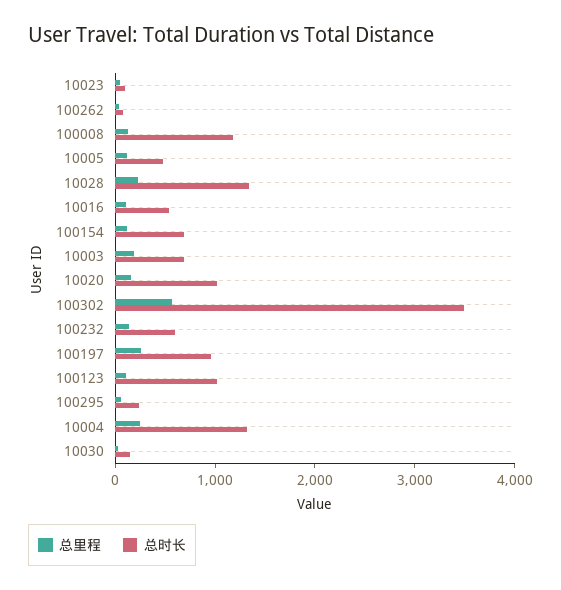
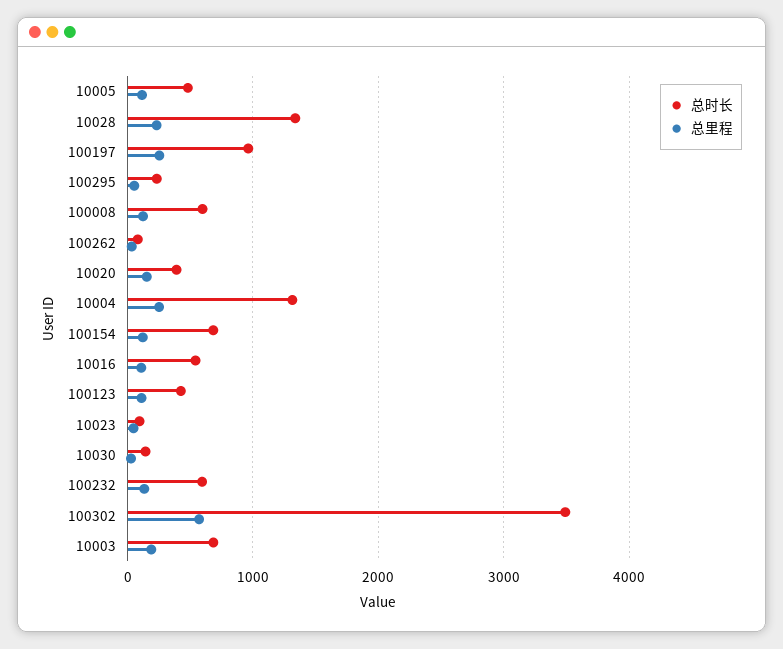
  {
    "总里程": {
      "10023": 0,
      "100262": 0,
      "100008": 100,
      "10005": 100,
      "10028": 200,
      "10016": 100,
      "100154": 100,
      "10003": 200,
      "10020": 200,
      "100302": 600,
      "100232": 100,
      "100197": 300,
      "100123": 100,
      "100295": 100,
      "10004": 300,
      "10030": 0
    },
    "总时长": {
      "10023": 100,
      "100262": 100,
-     "100008": 1200,
+     "100008": 600,
      "10005": 500,
      "10028": 1300,
      "10016": 500,
      "100154": 700,
      "10003": 700,
-     "10020": 1000,
+     "10020": 400,
      "100302": 3500,
      "100232": 600,
      "100197": 1000,
-     "100123": 1000,
+     "100123": 400,
      "100295": 200,
      "10004": 1300,
      "10030": 100
    }
  }

